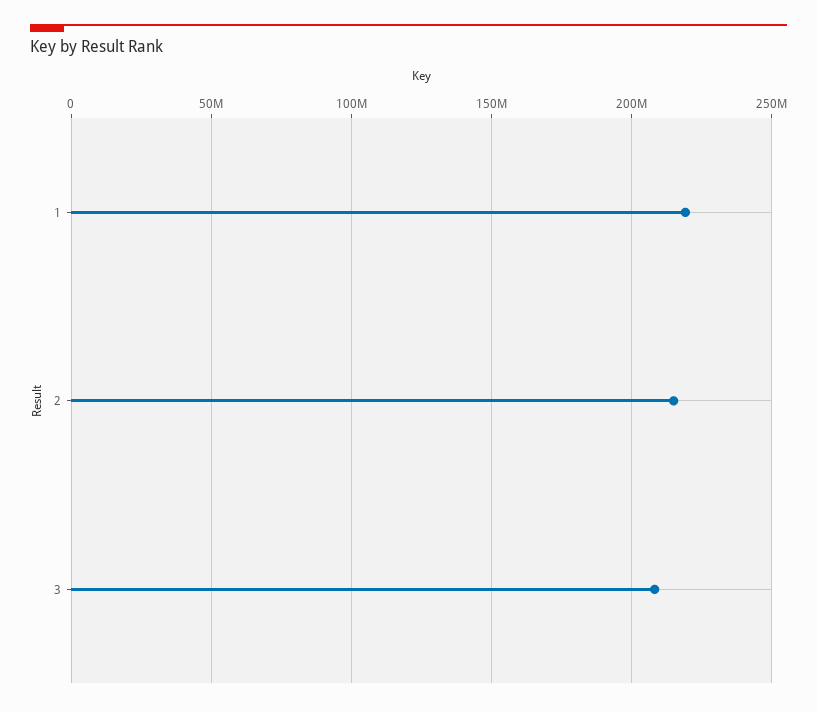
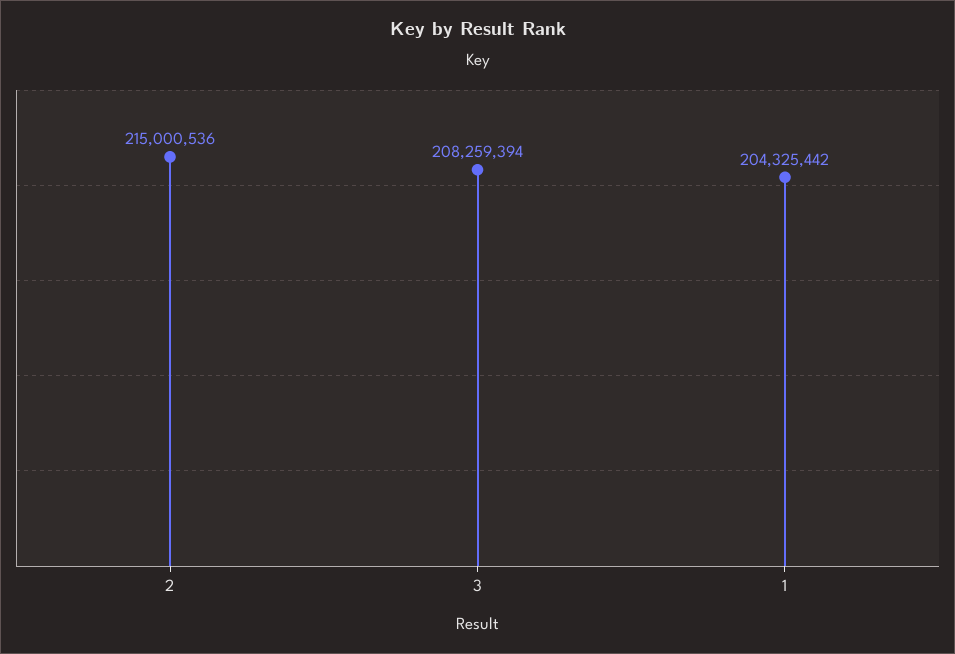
  {
-   "1": 220000000,
+   "1": 204325442,
    "2": 215000536,
    "3": 208259394
  }

